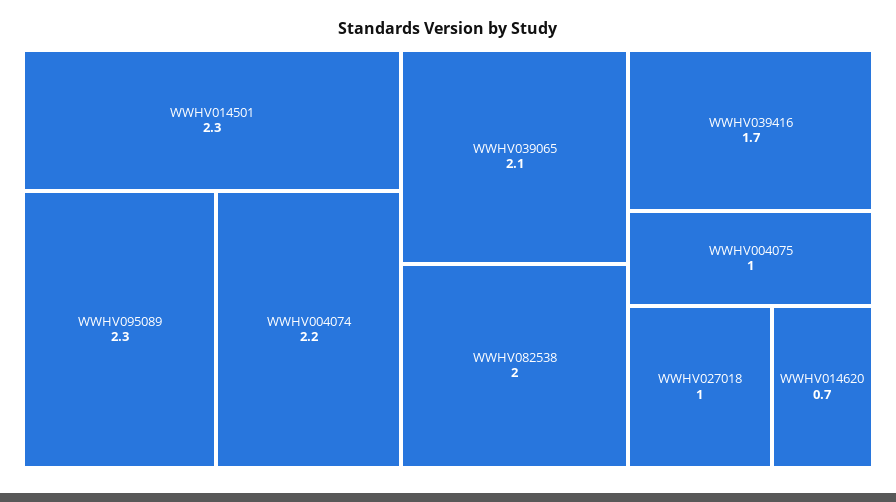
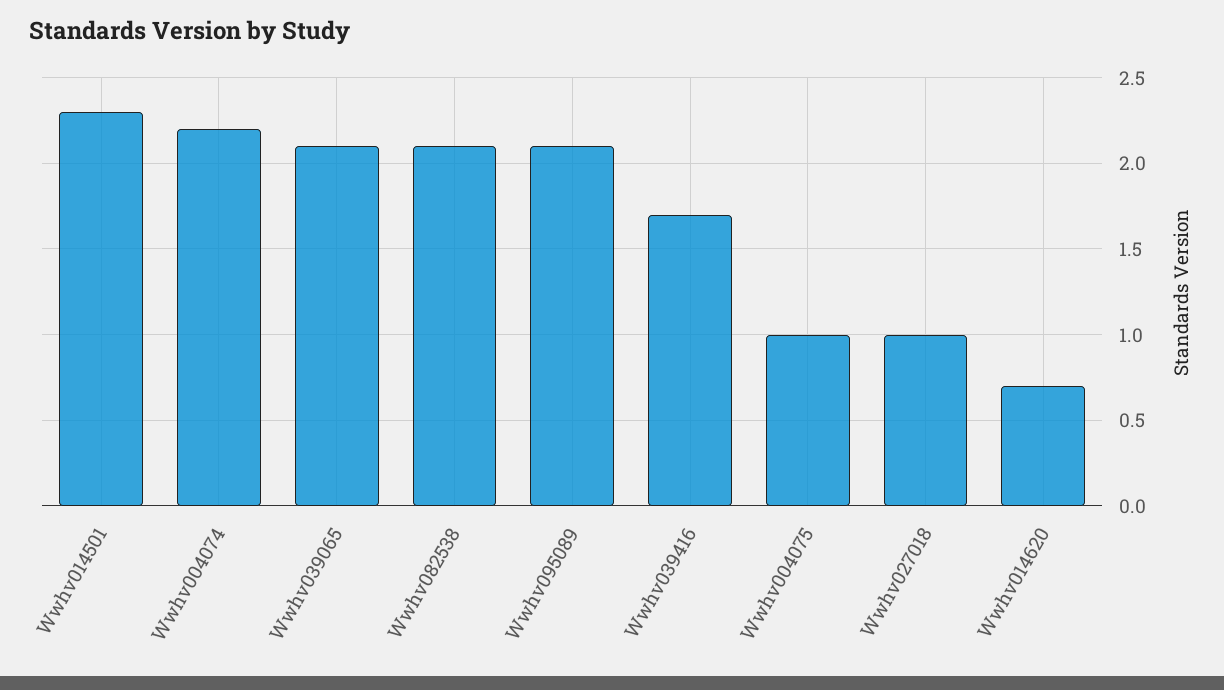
  {
    "WWHV014501": 2.3,
-   "WWHV095089": 2.3,
+   "WWHV095089": 2.1,
    "WWHV004074": 2.2,
    "WWHV039065": 2.1,
-   "WWHV082538": 2,
+   "WWHV082538": 2.1,
    "WWHV039416": 1.7,
    "WWHV004075": 1,
    "WWHV027018": 1,
    "WWHV014620": 0.7
  }

